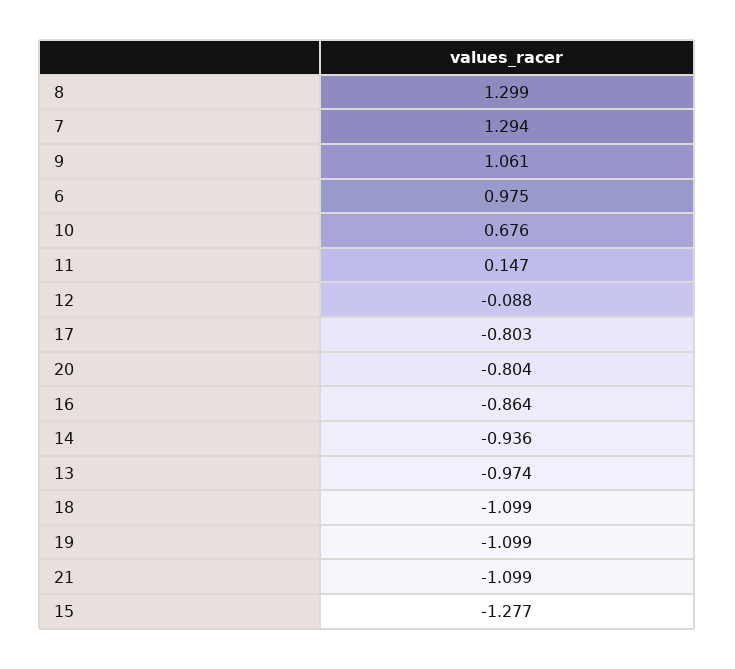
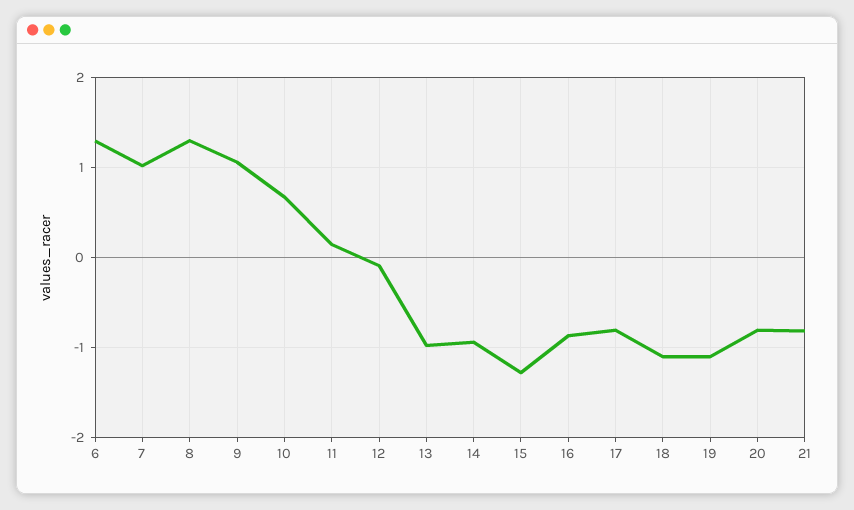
  {
    "8": 1.299,
-   "7": 1.294,
+   "7": 1,
    "9": 1.061,
-   "6": 0.975,
+   "6": 1.3,
    "10": 0.676,
    "11": 0.147,
    "12": -0.088,
    "17": -0.803,
    "20": -0.804,
    "16": -0.864,
    "14": -0.936,
    "13": -0.974,
    "18": -1.099,
    "19": -1.099,
-   "21": -1.099,
+   "21": -0.8,
    "15": -1.277
  }

